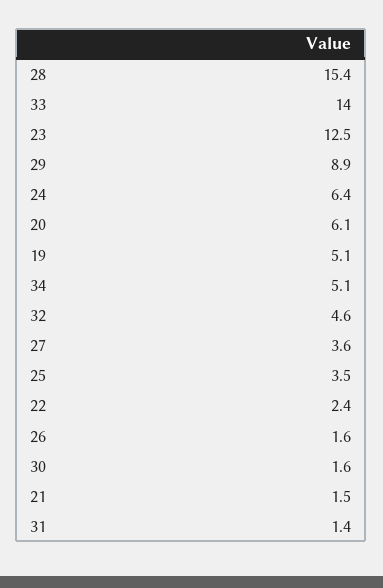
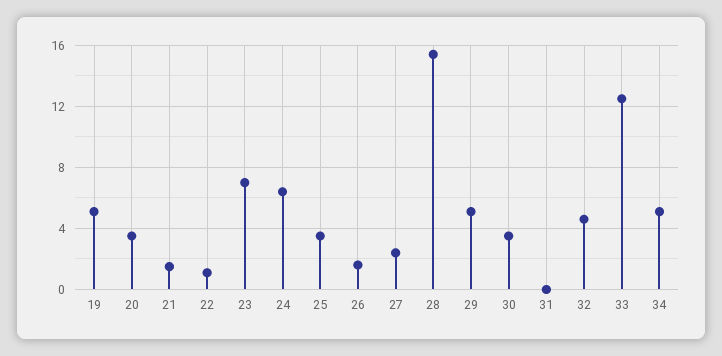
  {
    "28": 15.4,
-   "33": 14,
+   "33": 12.5,
-   "23": 12.5,
+   "23": 7,
-   "29": 8.9,
+   "29": 5,
    "24": 6.4,
-   "20": 6.1,
+   "20": 3.5,
    "19": 5.1,
    "34": 5.1,
    "32": 4.6,
-   "27": 3.6,
+   "27": 2.5,
    "25": 3.5,
-   "22": 2.4,
+   "22": 1,
    "26": 1.6,
-   "30": 1.6,
+   "30": 3.5,
    "21": 1.5,
-   "31": 1.4
+   "31": 0
  }

